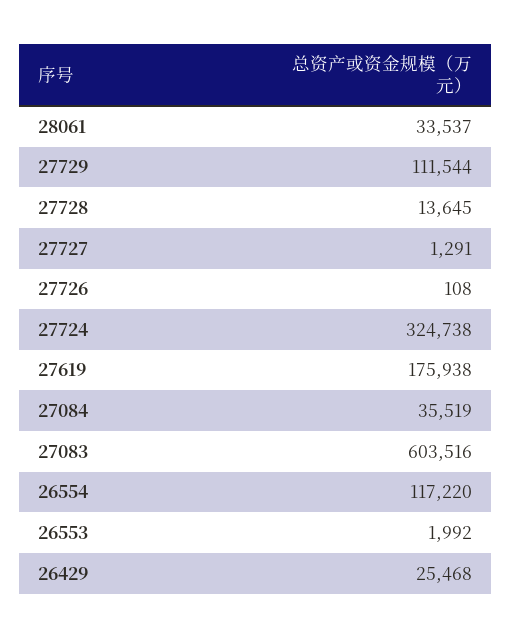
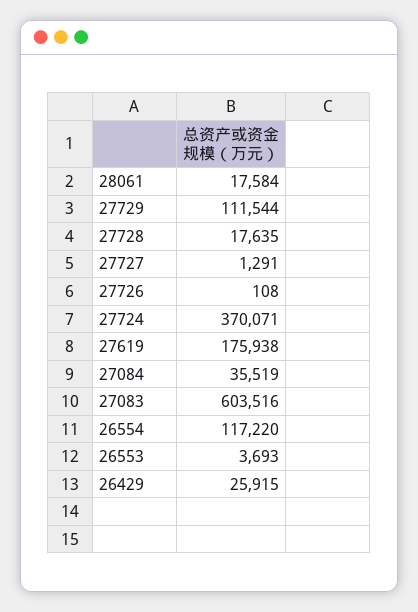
  {
-   "28061": 33537,
+   "28061": 17584,
    "27729": 111544,
-   "27728": 13645,
+   "27728": 17635,
    "27727": 1291,
    "27726": 108,
-   "27724": 324738,
+   "27724": 370071,
    "27619": 175938,
    "27084": 35519,
    "27083": 603516,
    "26554": 117220,
-   "26553": 1992,
+   "26553": 3693,
-   "26429": 25468
+   "26429": 25915
  }

